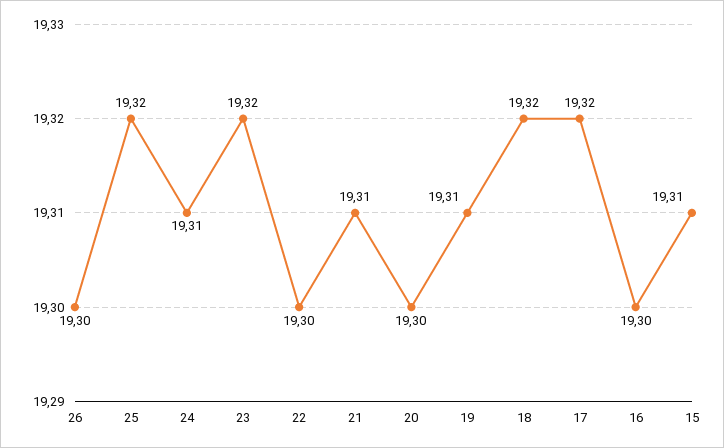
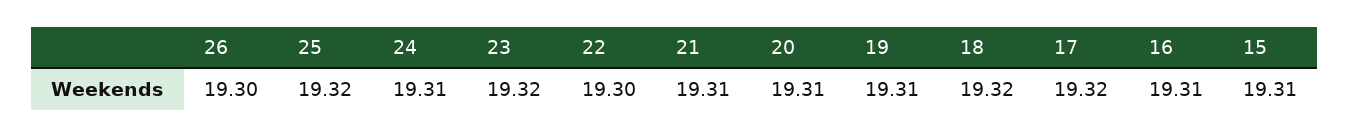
  {
    "26": 19.3,
    "25": 19.32,
    "24": 19.31,
    "23": 19.32,
    "22": 19.3,
    "21": 19.31,
-   "20": 19.3,
+   "20": 19.31,
    "19": 19.31,
    "18": 19.32,
    "17": 19.32,
-   "16": 19.3,
+   "16": 19.31,
    "15": 19.31
  }

